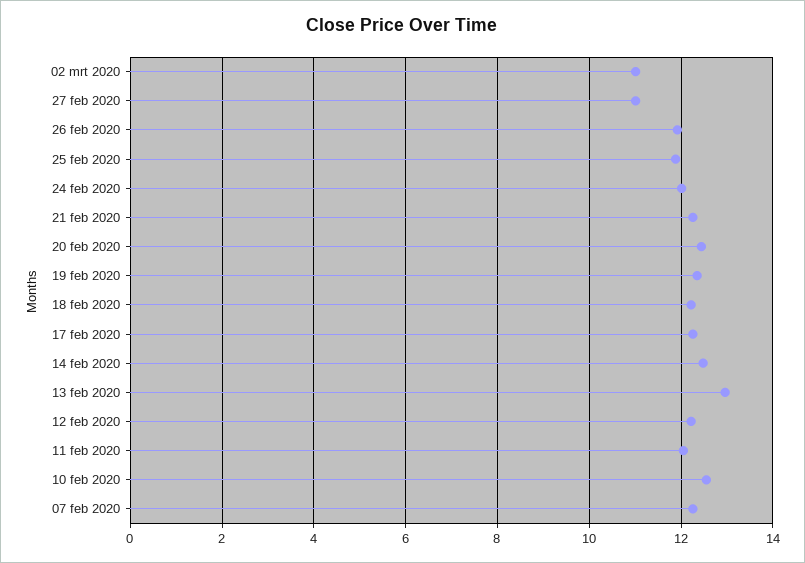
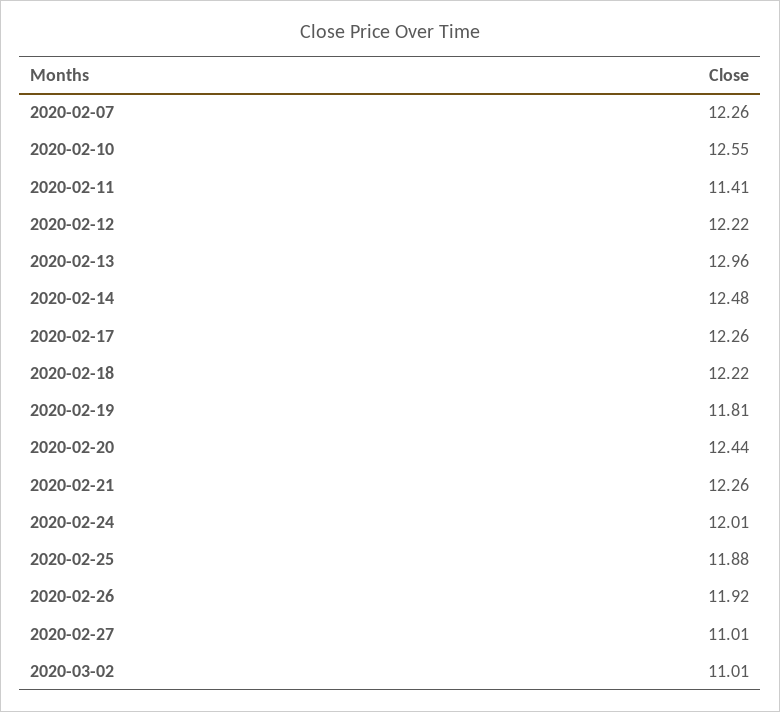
  {
    "02 mrt 2020": 11.01,
    "27 feb 2020": 11.01,
    "26 feb 2020": 11.92,
    "25 feb 2020": 11.88,
    "24 feb 2020": 12.01,
    "21 feb 2020": 12.26,
    "20 feb 2020": 12.44,
-   "19 feb 2020": 12.4,
+   "19 feb 2020": 11.81,
    "18 feb 2020": 12.22,
    "17 feb 2020": 12.26,
    "14 feb 2020": 12.48,
    "13 feb 2020": 12.96,
    "12 feb 2020": 12.22,
-   "11 feb 2020": 12,
+   "11 feb 2020": 11.41,
    "10 feb 2020": 12.55,
    "07 feb 2020": 12.26
  }

